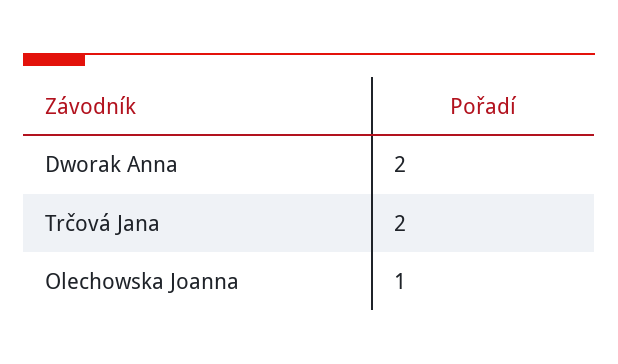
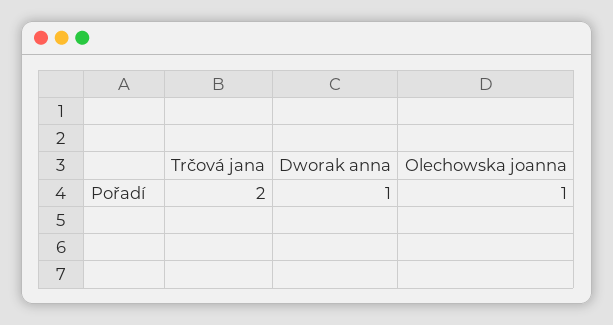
  {
-   "Dworak Anna": 2,
+   "Dworak Anna": 1,
    "Trčová Jana": 2,
    "Olechowska Joanna": 1
  }

